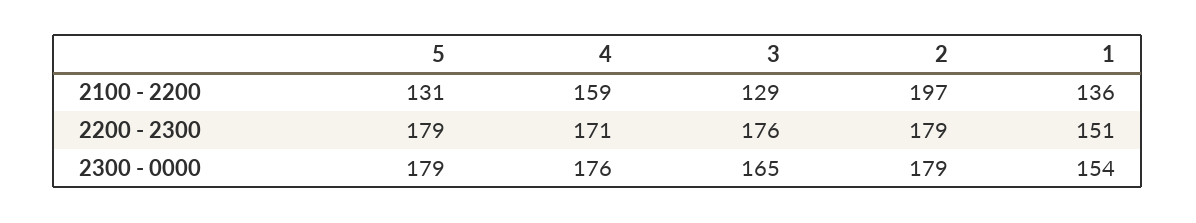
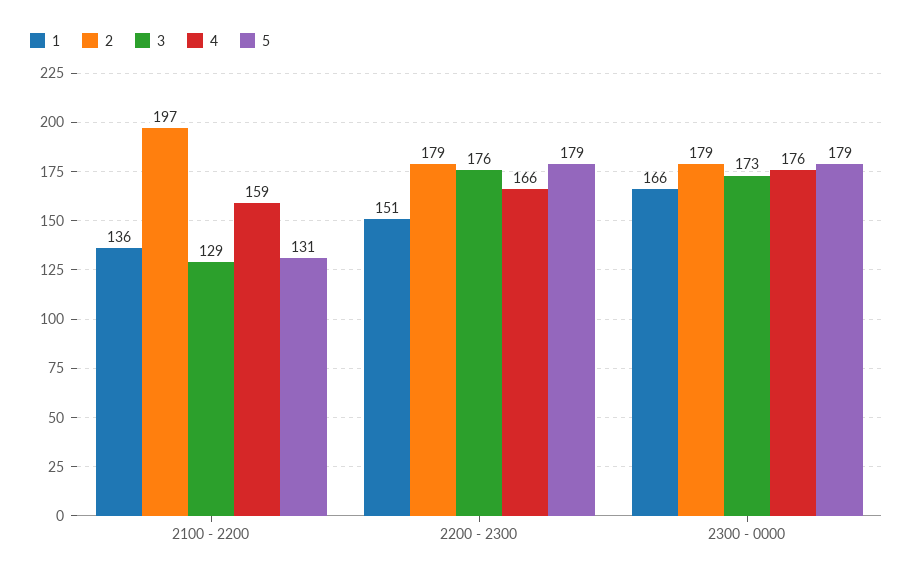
  {
    "5": {
      "2100 - 2200": 131,
      "2200 - 2300": 179,
      "2300 - 0000": 179
    },
    "4": {
      "2100 - 2200": 159,
-     "2200 - 2300": 171,
+     "2200 - 2300": 166,
      "2300 - 0000": 176
    },
    "3": {
      "2100 - 2200": 129,
      "2200 - 2300": 176,
-     "2300 - 0000": 165
+     "2300 - 0000": 173
    },
    "2": {
      "2100 - 2200": 197,
      "2200 - 2300": 179,
      "2300 - 0000": 179
    },
    "1": {
      "2100 - 2200": 136,
      "2200 - 2300": 151,
-     "2300 - 0000": 154
+     "2300 - 0000": 166
    }
  }

